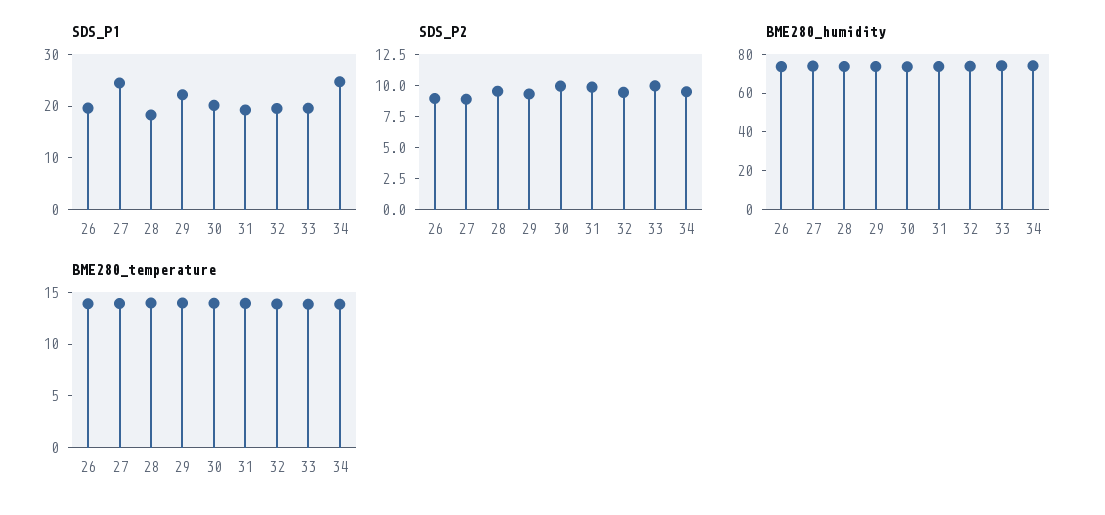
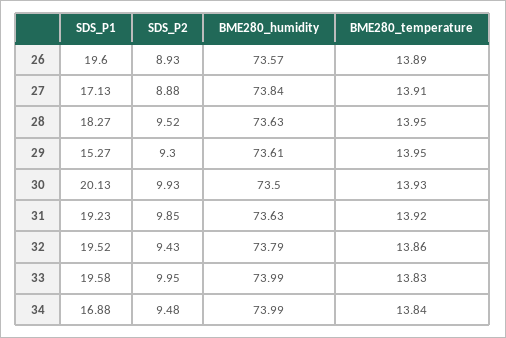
  {
    "SDS_P1": {
      "26": 19.6,
-     "27": 24,
+     "27": 17.13,
      "28": 18.27,
-     "29": 22,
+     "29": 15.27,
      "30": 20.13,
      "31": 19.23,
      "32": 19.52,
      "33": 19.58,
-     "34": 24
+     "34": 16.88
    },
    "SDS_P2": {
      "26": 8.93,
      "27": 8.88,
      "28": 9.52,
      "29": 9.3,
      "30": 9.93,
      "31": 9.85,
      "32": 9.43,
      "33": 9.95,
      "34": 9.48
    },
    "BME280_humidity": {
      "26": 73.57,
      "27": 73.84,
      "28": 73.63,
      "29": 73.61,
      "30": 73.5,
      "31": 73.63,
      "32": 73.79,
      "33": 73.99,
      "34": 73.99
    },
    "BME280_temperature": {
      "26": 13.89,
      "27": 13.91,
      "28": 13.95,
      "29": 13.95,
      "30": 13.93,
      "31": 13.92,
      "32": 13.86,
      "33": 13.83,
      "34": 13.84
    }
  }

